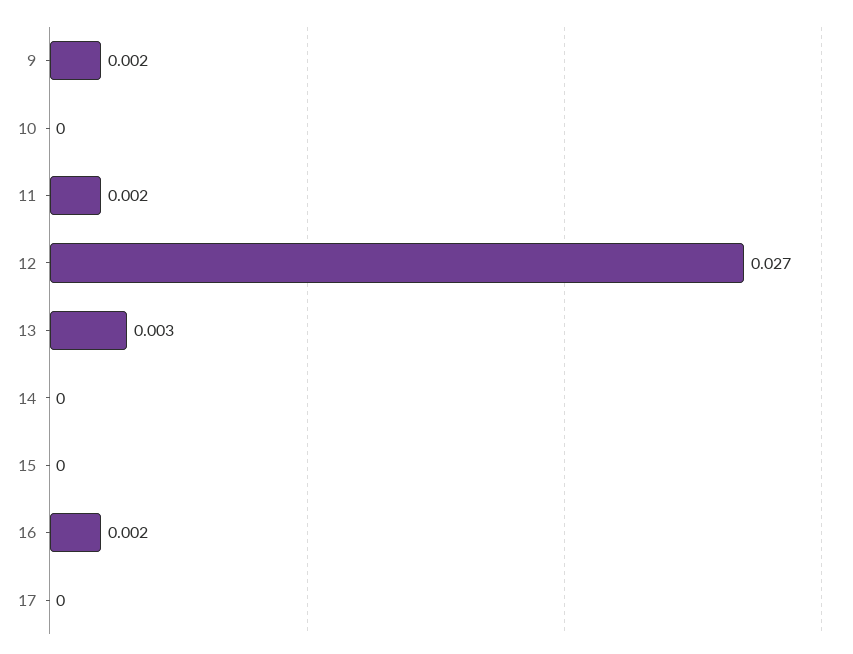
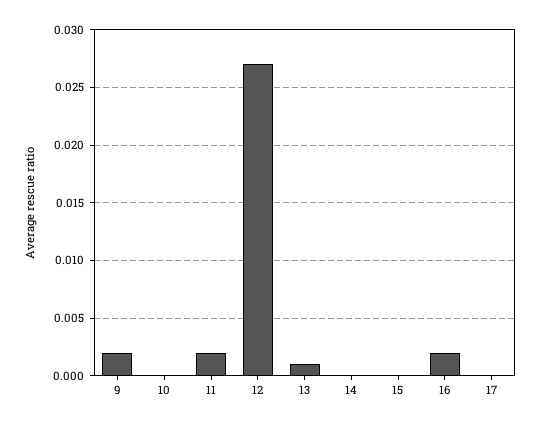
  {
    "9": 0.002,
    "10": 0,
    "11": 0.002,
    "12": 0.027,
-   "13": 0.003,
+   "13": 0.001,
    "14": 0,
    "15": 0,
    "16": 0.002,
    "17": 0
  }

